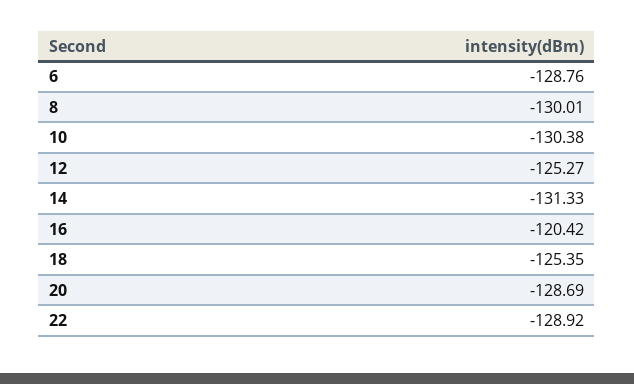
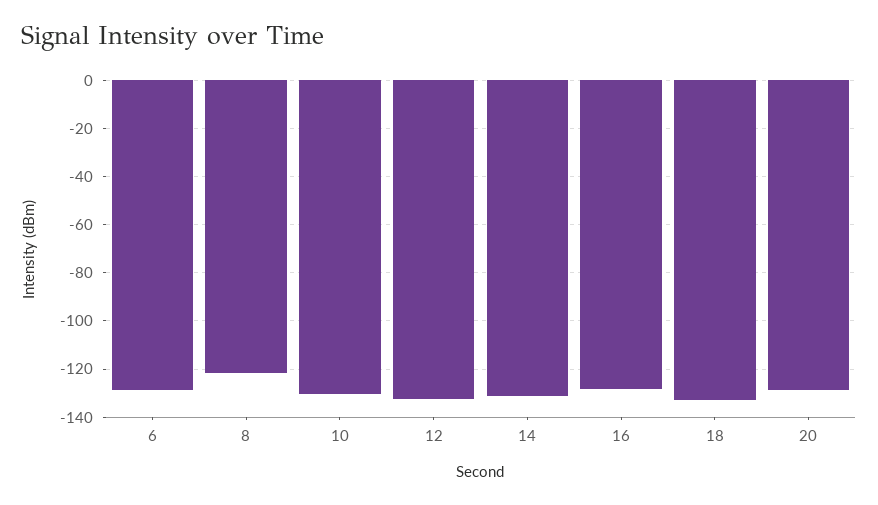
  {
    "6": -128.76,
-   "8": -130.01,
+   "8": -122.5,
    "10": -130.38,
-   "12": -125.27,
+   "12": -132.5,
    "14": -131.33,
-   "16": -120.42,
+   "16": -127.5,
-   "18": -125.35,
+   "18": -132.5,
-   "20": -128.69,
+   "20": -128.69
-   "22": -128.92
  }

